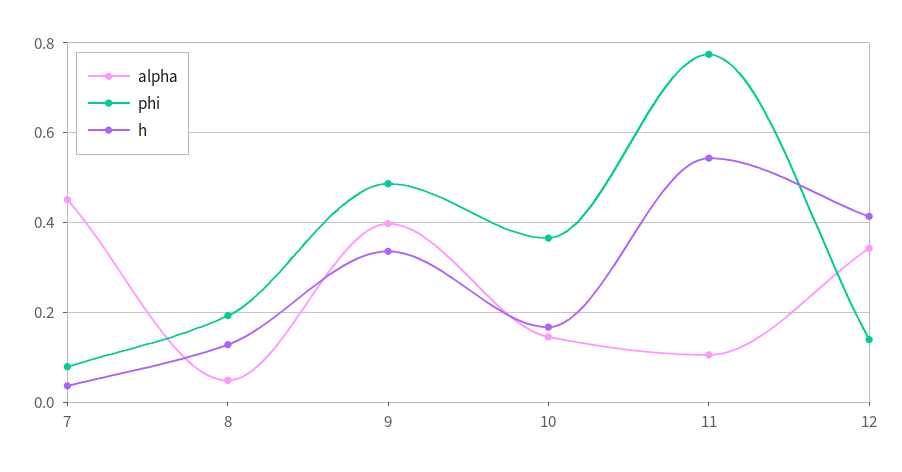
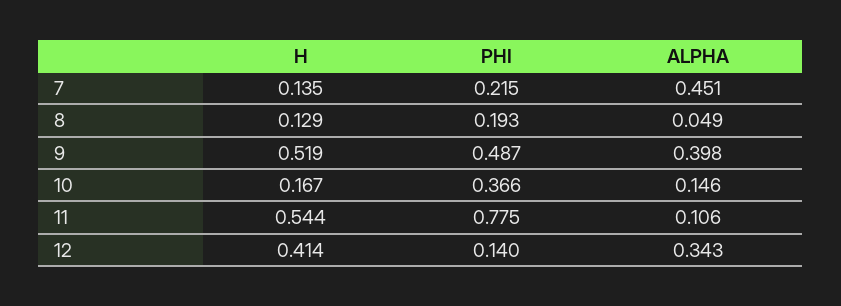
  {
    "alpha": {
      "7": 0.451,
      "8": 0.049,
      "9": 0.398,
      "10": 0.146,
      "11": 0.106,
      "12": 0.343
    },
    "phi": {
-     "7": 0.08,
+     "7": 0.215,
      "8": 0.193,
      "9": 0.487,
      "10": 0.366,
      "11": 0.775,
      "12": 0.14
    },
    "h": {
-     "7": 0.04,
+     "7": 0.135,
      "8": 0.129,
-     "9": 0.34,
+     "9": 0.519,
      "10": 0.167,
      "11": 0.544,
      "12": 0.414
    }
  }

